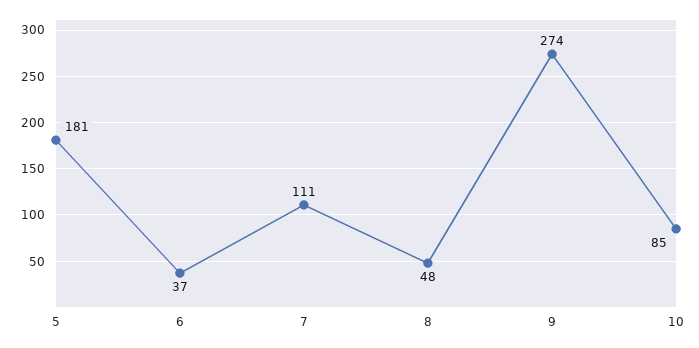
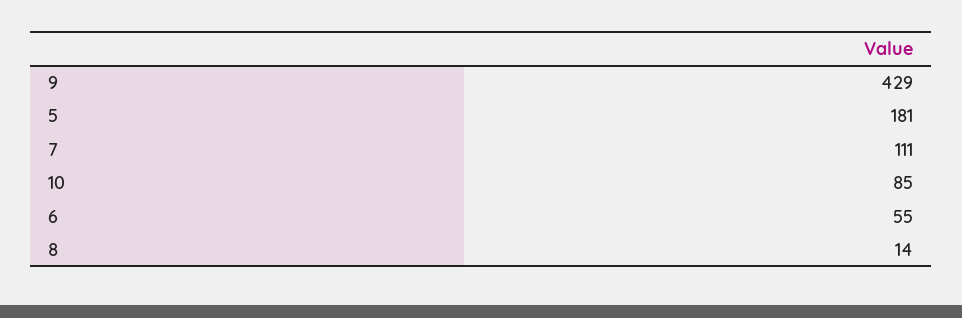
  {
    "5": 181,
-   "6": 37,
+   "6": 55,
    "7": 111,
-   "8": 48,
+   "8": 14,
-   "9": 274,
+   "9": 429,
    "10": 85
  }

